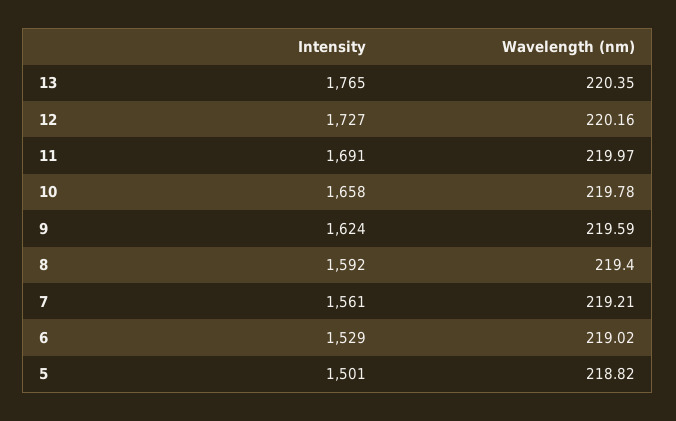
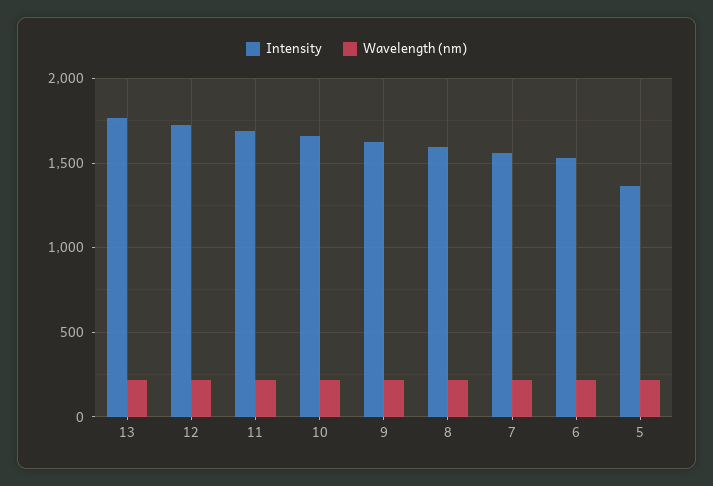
  {
    "Intensity": {
      "13": 1765,
      "12": 1727,
      "11": 1691,
      "10": 1658,
      "9": 1624,
      "8": 1592,
      "7": 1561,
      "6": 1529,
-     "5": 1501
+     "5": 1350
    },
    "Wavelength (nm)": {
      "13": 220.35,
      "12": 220.16,
      "11": 219.97,
      "10": 219.78,
      "9": 219.59,
      "8": 219.4,
      "7": 219.21,
      "6": 219.02,
      "5": 218.82
    }
  }

